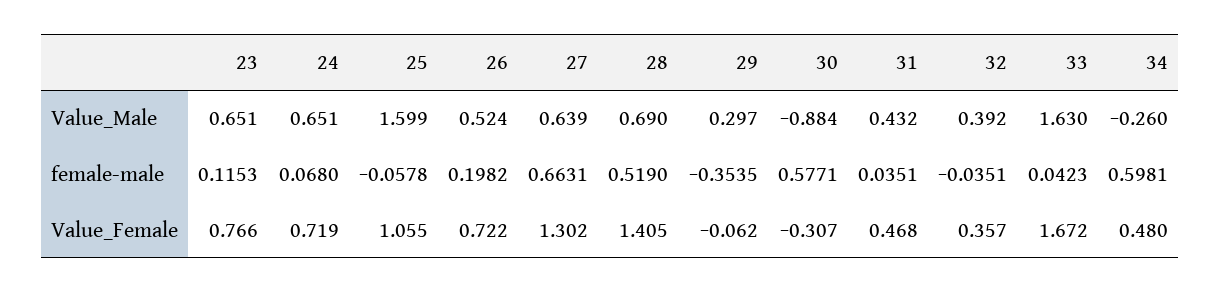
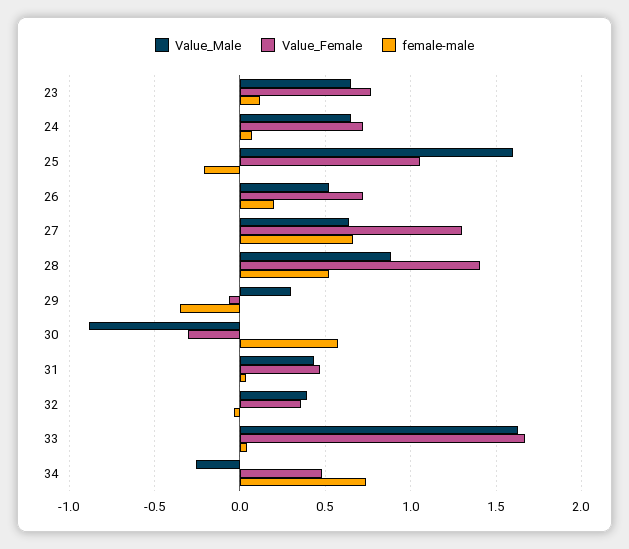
  {
    "Value_Male": {
      "23": 0.651,
      "24": 0.651,
      "25": 1.599,
      "26": 0.524,
      "27": 0.639,
-     "28": 0.69,
+     "28": 0.9,
      "29": 0.297,
      "30": -0.884,
      "31": 0.432,
      "32": 0.392,
      "33": 1.63,
      "34": -0.26
    },
    "female-male": {
      "23": 0.1153,
      "24": 0.068,
-     "25": -0.0578,
+     "25": -0.2,
      "26": 0.1982,
      "27": 0.6631,
      "28": 0.519,
      "29": -0.3535,
      "30": 0.5771,
      "31": 0.0351,
      "32": -0.0351,
      "33": 0.0423,
-     "34": 0.5981
+     "34": 0.75
    },
    "Value_Female": {
      "23": 0.766,
      "24": 0.719,
      "25": 1.055,
      "26": 0.722,
      "27": 1.302,
      "28": 1.405,
      "29": -0.062,
      "30": -0.307,
      "31": 0.468,
      "32": 0.357,
      "33": 1.672,
      "34": 0.48
    }
  }

